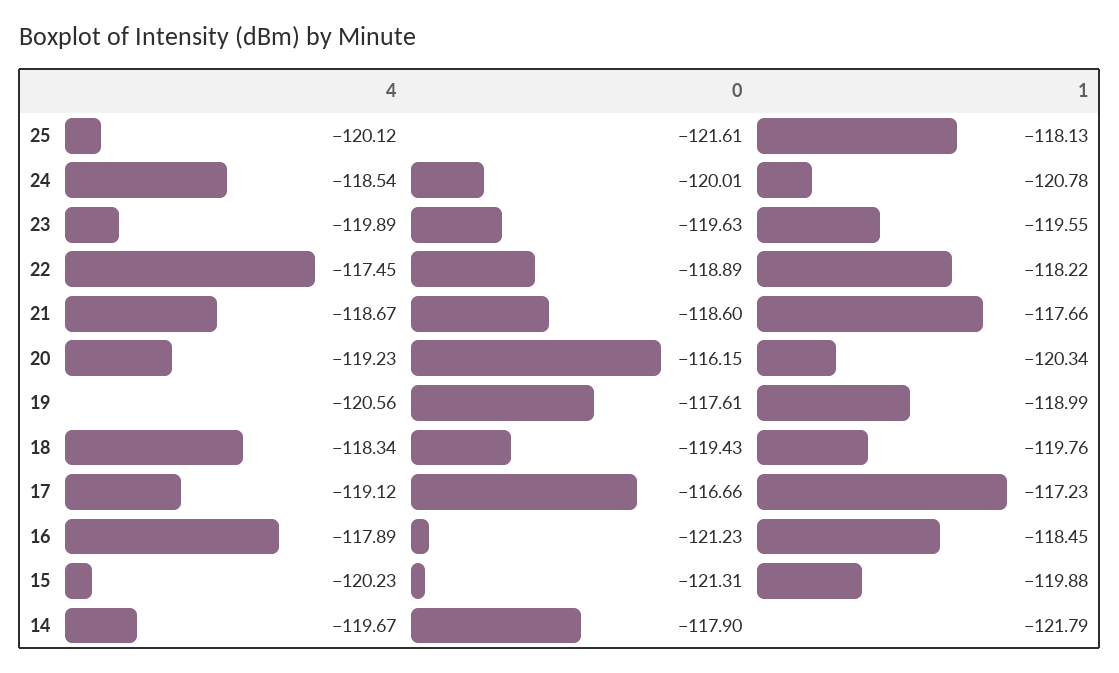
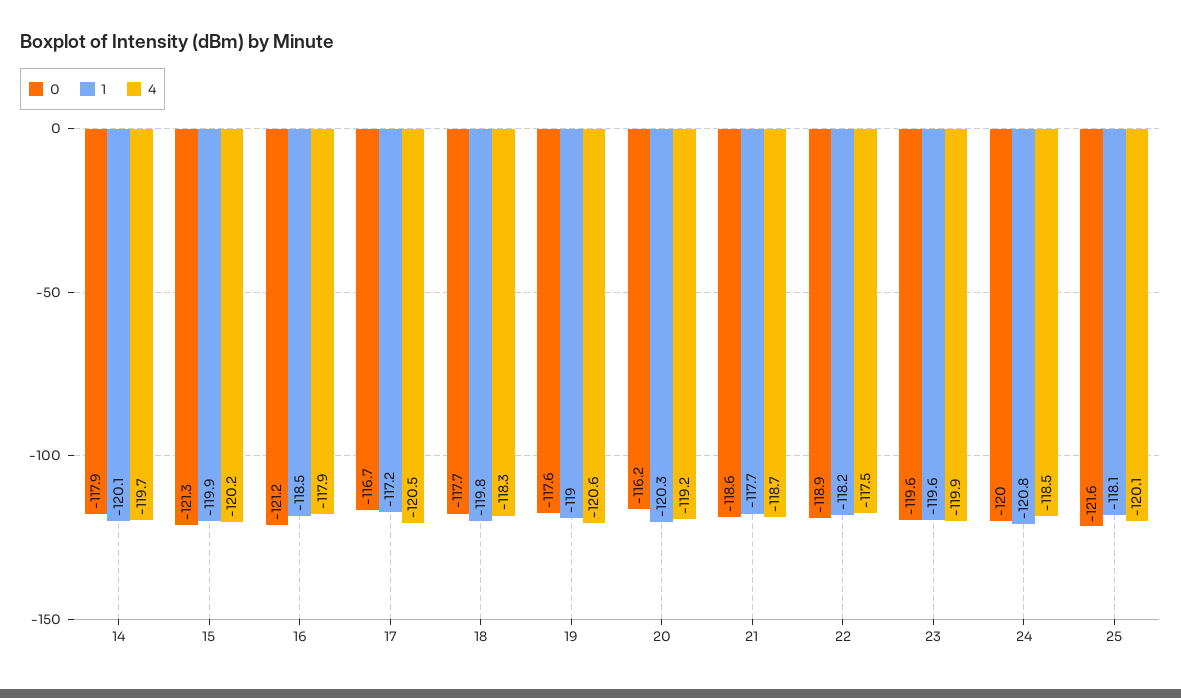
  {
    "4": {
      "25": -120.12,
      "24": -118.54,
      "23": -119.89,
      "22": -117.45,
      "21": -118.67,
      "20": -119.23,
      "19": -120.56,
      "18": -118.34,
-     "17": -119.12,
+     "17": -120.5,
      "16": -117.89,
      "15": -120.23,
      "14": -119.67
    },
    "0": {
      "25": -121.61,
      "24": -120.01,
      "23": -119.63,
      "22": -118.89,
      "21": -118.6,
      "20": -116.15,
      "19": -117.61,
-     "18": -119.43,
+     "18": -117.7,
      "17": -116.66,
      "16": -121.23,
      "15": -121.31,
      "14": -117.9
    },
    "1": {
      "25": -118.13,
      "24": -120.78,
      "23": -119.55,
      "22": -118.22,
      "21": -117.66,
      "20": -120.34,
      "19": -118.99,
      "18": -119.76,
      "17": -117.23,
      "16": -118.45,
      "15": -119.88,
-     "14": -121.79
+     "14": -120.1
    }
  }

